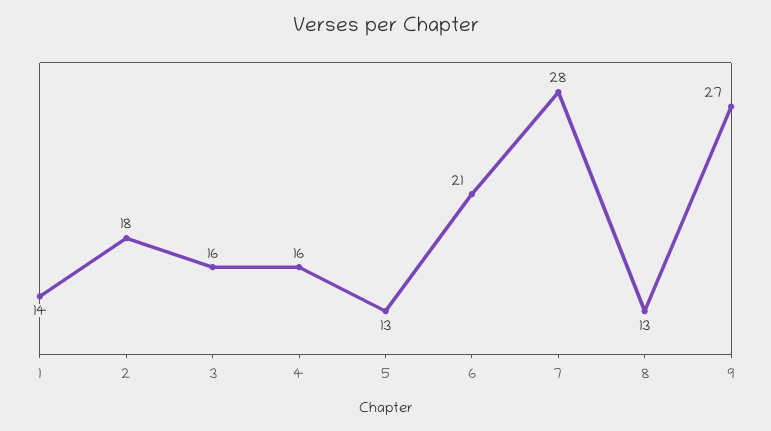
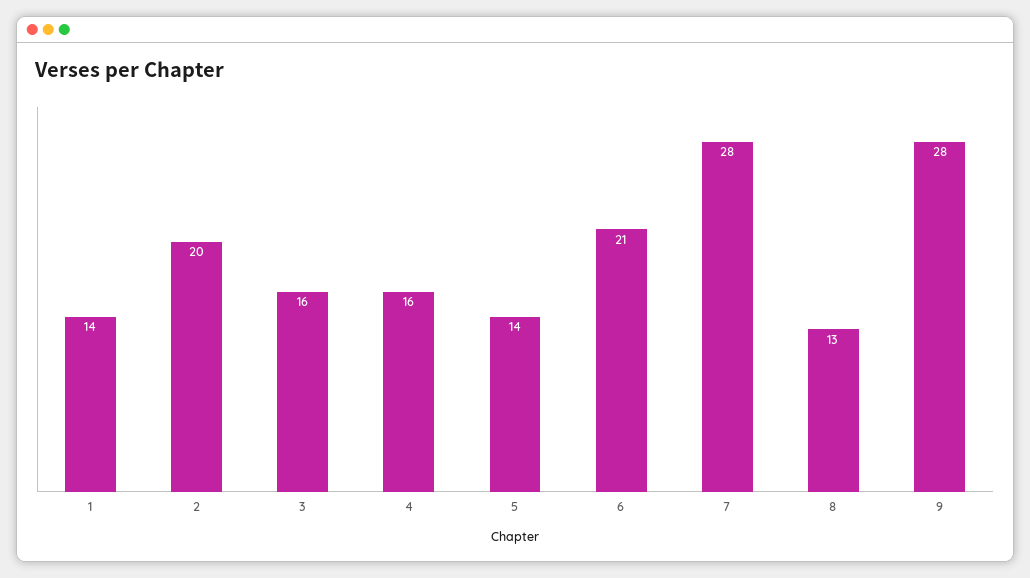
  {
    "1": 14,
-   "2": 18,
+   "2": 20,
    "3": 16,
    "4": 16,
-   "5": 13,
+   "5": 14,
    "6": 21,
    "7": 28,
    "8": 13,
-   "9": 27
+   "9": 28
  }

